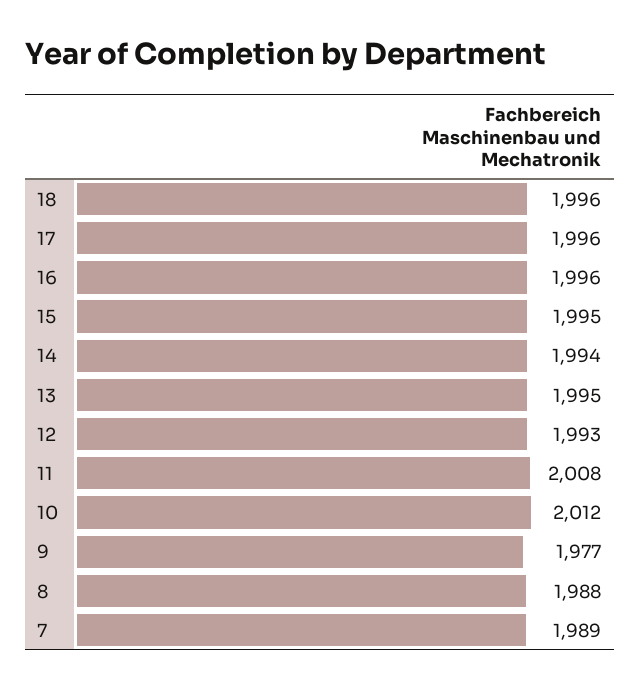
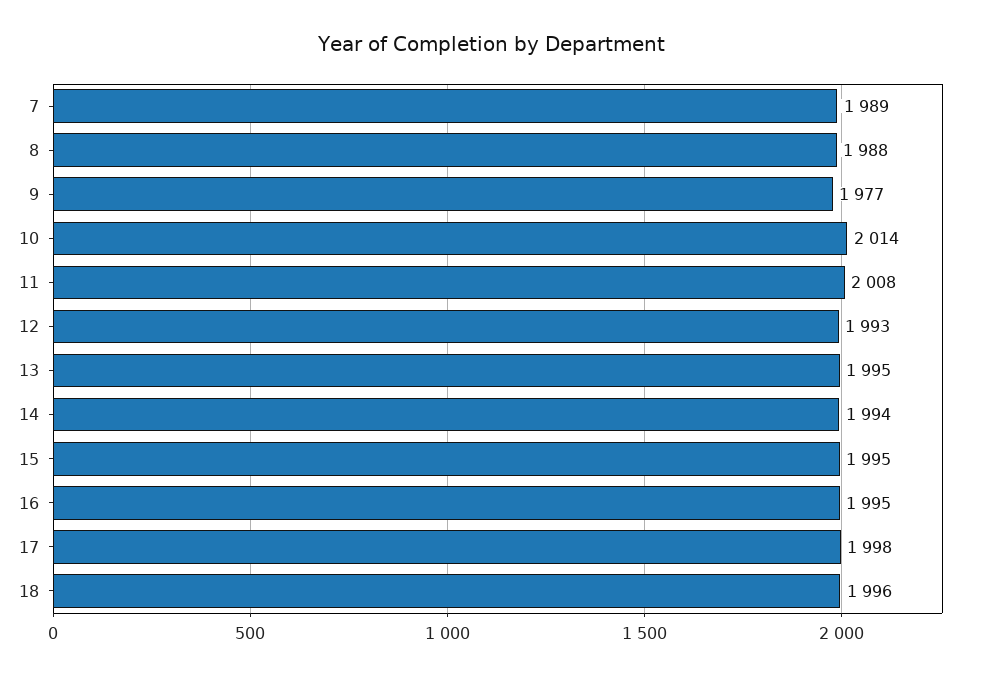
  {
    "18": 1996,
-   "17": 1996,
+   "17": 1998,
-   "16": 1996,
+   "16": 1995,
    "15": 1995,
    "14": 1994,
    "13": 1995,
    "12": 1993,
    "11": 2008,
-   "10": 2012,
+   "10": 2014,
    "9": 1977,
    "8": 1988,
    "7": 1989
  }

